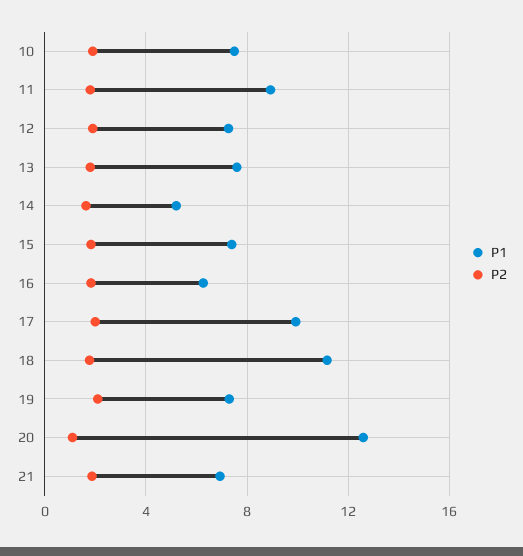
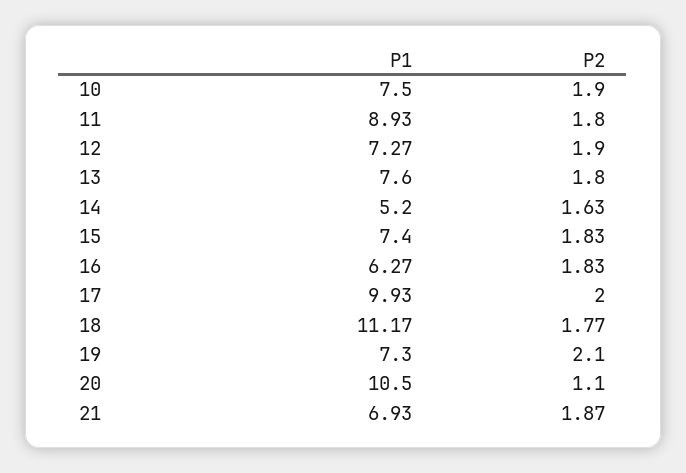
  {
    "P1": {
      "10": 7.5,
      "11": 8.93,
      "12": 7.27,
      "13": 7.6,
      "14": 5.2,
      "15": 7.4,
      "16": 6.27,
      "17": 9.93,
      "18": 11.17,
      "19": 7.3,
-     "20": 12.5,
+     "20": 10.5,
      "21": 6.93
    },
    "P2": {
      "10": 1.9,
      "11": 1.8,
      "12": 1.9,
      "13": 1.8,
      "14": 1.63,
      "15": 1.83,
      "16": 1.83,
      "17": 2,
      "18": 1.77,
      "19": 2.1,
      "20": 1.1,
      "21": 1.87
    }
  }

